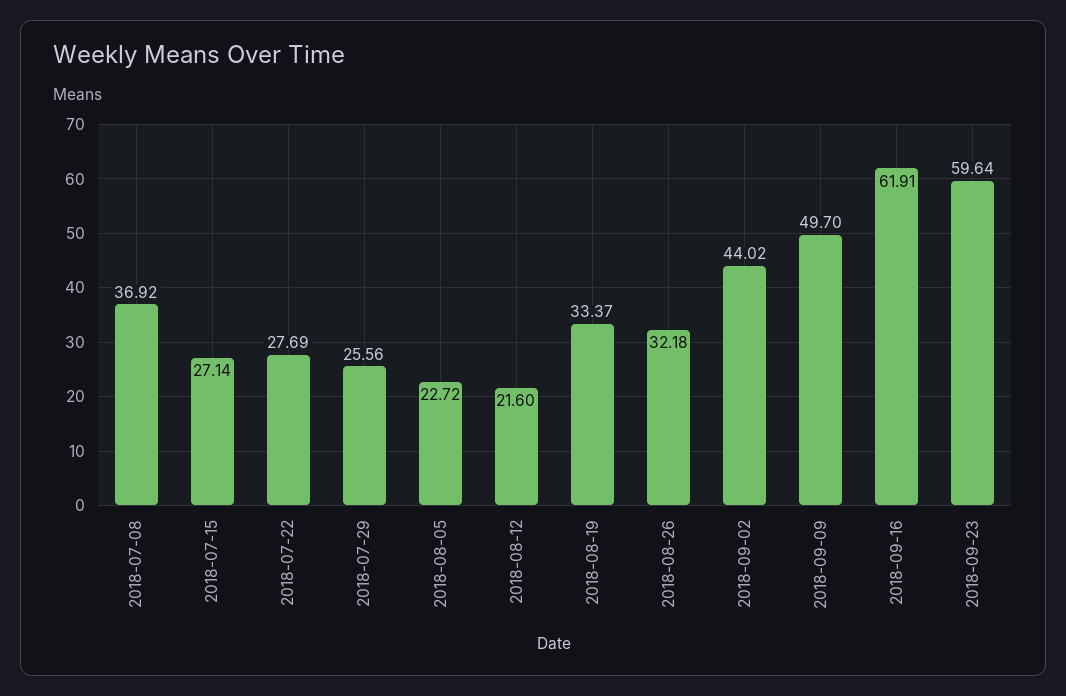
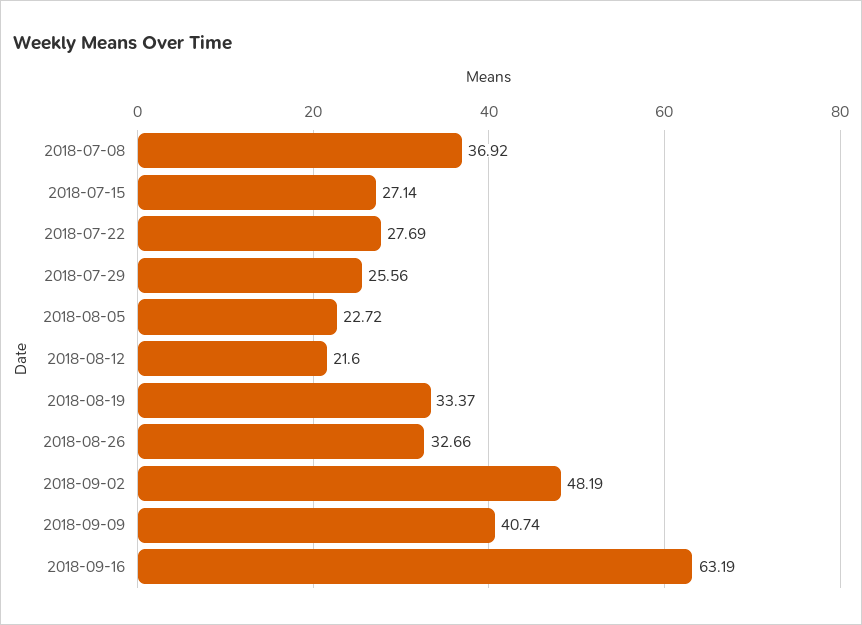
  {
    "2018-07-08": 36.92,
    "2018-07-15": 27.14,
    "2018-07-22": 27.69,
    "2018-07-29": 25.56,
    "2018-08-05": 22.72,
    "2018-08-12": 21.6,
    "2018-08-19": 33.37,
-   "2018-08-26": 32.18,
+   "2018-08-26": 32.66,
-   "2018-09-02": 44.02,
+   "2018-09-02": 48.19,
-   "2018-09-09": 49.7,
+   "2018-09-09": 40.74,
-   "2018-09-16": 61.91,
+   "2018-09-16": 63.19
-   "2018-09-23": 59.64
  }

